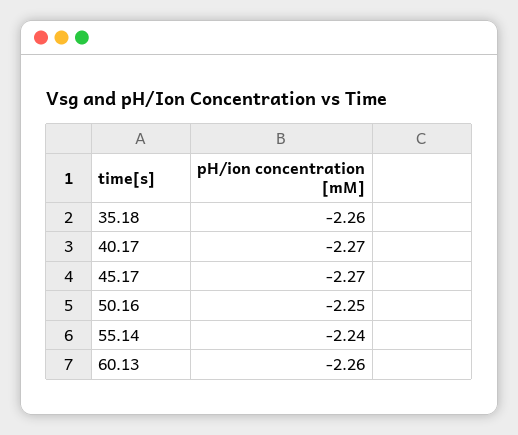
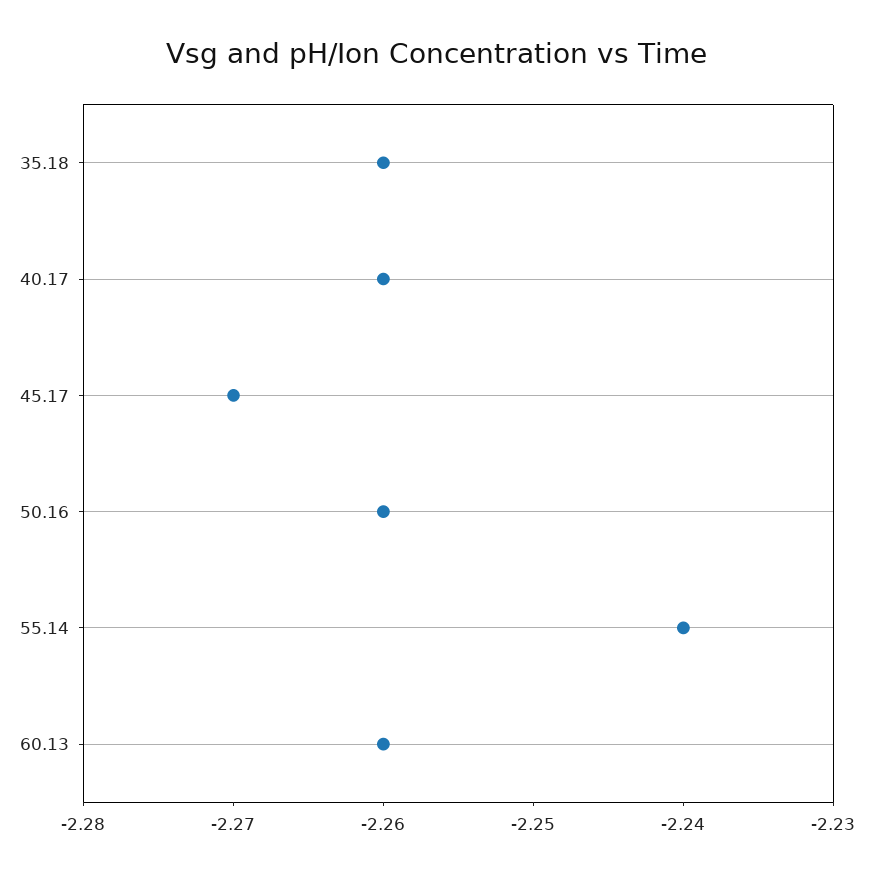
  {
    "35.18": -2.26,
-   "40.17": -2.27,
+   "40.17": -2.26,
    "45.17": -2.27,
-   "50.16": -2.25,
+   "50.16": -2.26,
    "55.14": -2.24,
    "60.13": -2.26
  }

